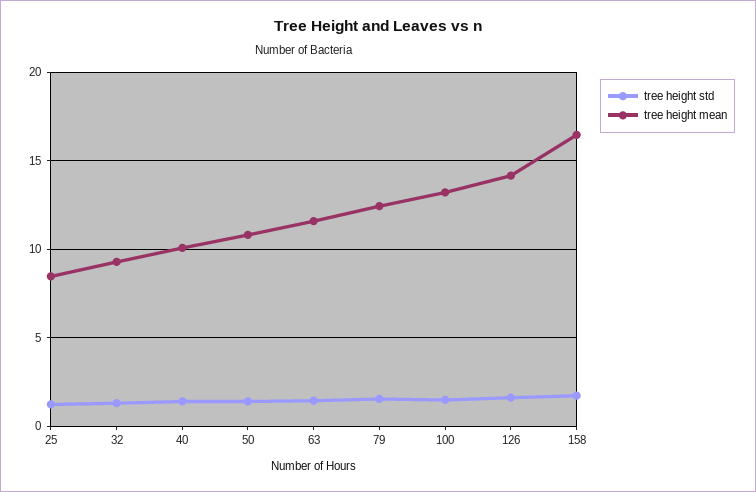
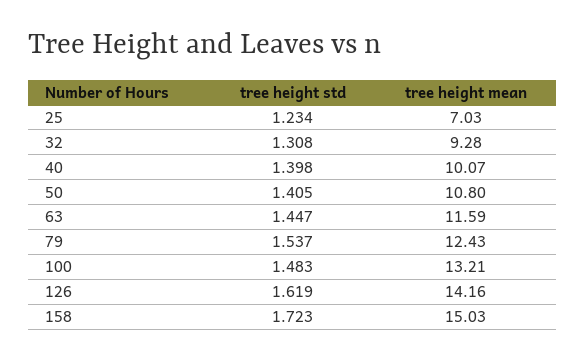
  {
    "tree height std": {
      "25": 1.234,
      "32": 1.308,
      "40": 1.398,
      "50": 1.405,
      "63": 1.447,
      "79": 1.537,
      "100": 1.483,
      "126": 1.619,
      "158": 1.723
    },
    "tree height mean": {
-     "25": 8.5,
+     "25": 7.03,
      "32": 9.28,
      "40": 10.07,
      "50": 10.8,
      "63": 11.59,
      "79": 12.43,
      "100": 13.21,
      "126": 14.16,
-     "158": 16.5
+     "158": 15.03
    }
  }

